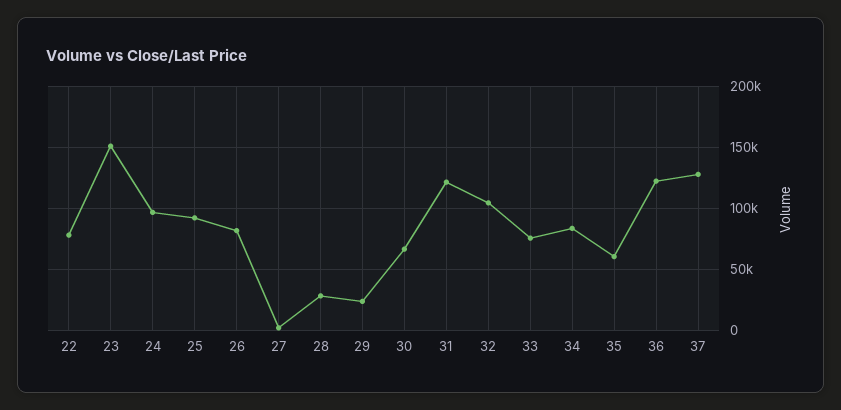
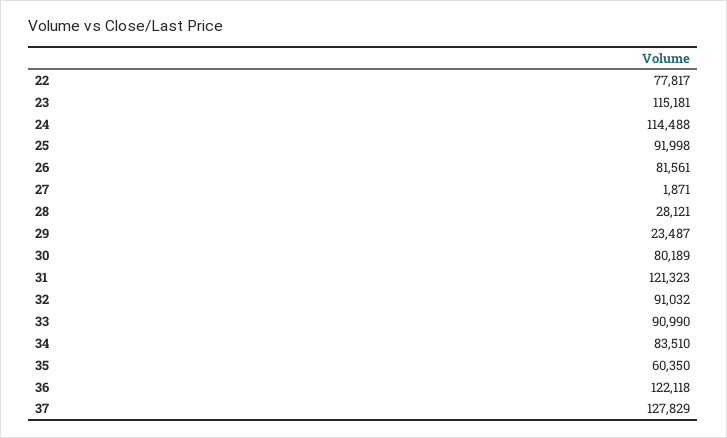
  {
    "22": 77817,
-   "23": 150000,
+   "23": 115181,
-   "24": 95000,
+   "24": 114488,
    "25": 91998,
    "26": 81561,
    "27": 1871,
    "28": 28121,
    "29": 23487,
-   "30": 65000,
+   "30": 80189,
    "31": 121323,
-   "32": 105000,
+   "32": 91032,
-   "33": 75000,
+   "33": 90990,
    "34": 83510,
    "35": 60350,
    "36": 122118,
    "37": 127829
  }

